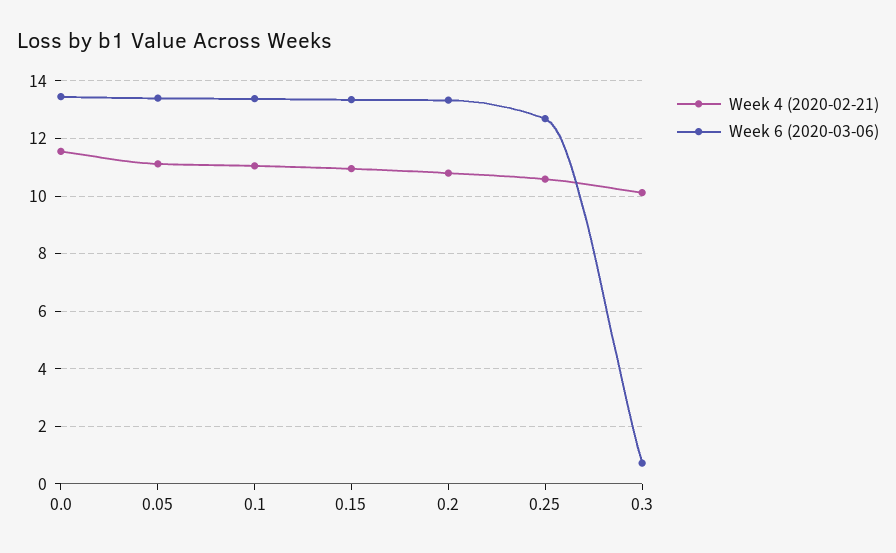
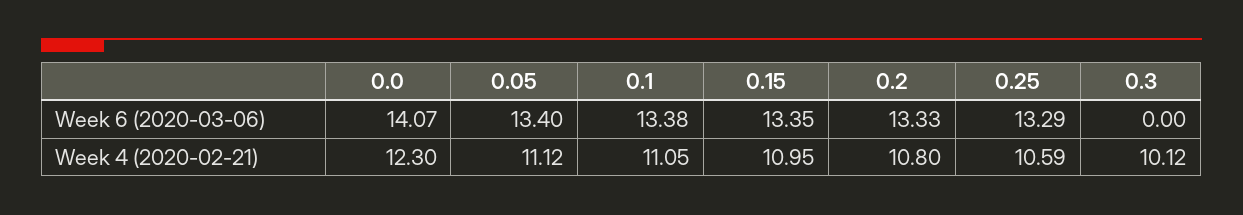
  {
    "Week 4 (2020-02-21)": {
-     "0.0": 11.5,
+     "0.0": 12.3,
      "0.05": 11.12,
      "0.1": 11.05,
      "0.15": 10.95,
      "0.2": 10.8,
      "0.25": 10.59,
      "0.3": 10.12
    },
    "Week 6 (2020-03-06)": {
-     "0.0": 13.5,
+     "0.0": 14.07,
      "0.05": 13.4,
      "0.1": 13.38,
      "0.15": 13.35,
      "0.2": 13.33,
-     "0.25": 12.75,
+     "0.25": 13.29,
-     "0.3": 0.75
+     "0.3": 0
    }
  }

